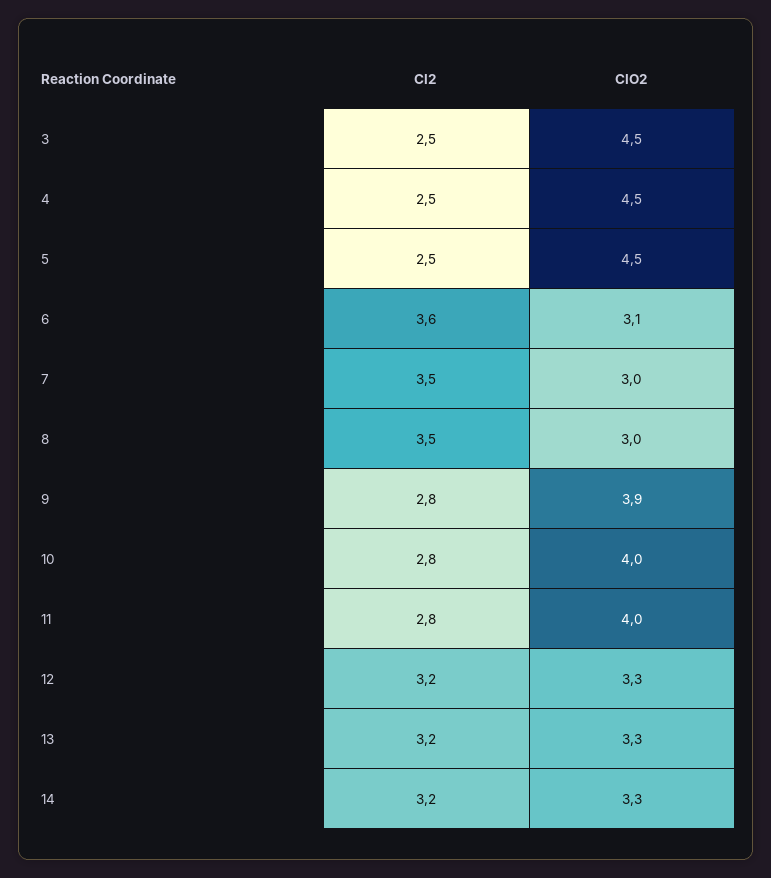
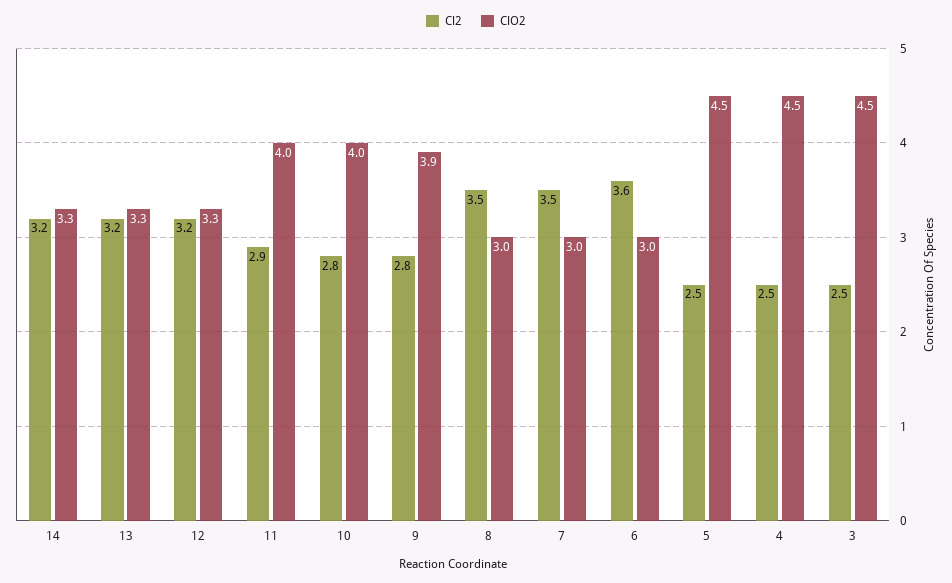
  {
    "Cl2": {
      "3": 2.5,
      "4": 2.5,
      "5": 2.5,
      "6": 3.6,
      "7": 3.5,
      "8": 3.5,
      "9": 2.8,
      "10": 2.8,
-     "11": 2.8,
+     "11": 2.9,
      "12": 3.2,
      "13": 3.2,
      "14": 3.2
    },
    "ClO2": {
      "3": 4.5,
      "4": 4.5,
      "5": 4.5,
-     "6": 3.1,
+     "6": 3,
      "7": 3,
      "8": 3,
      "9": 3.9,
      "10": 4,
      "11": 4,
      "12": 3.3,
      "13": 3.3,
      "14": 3.3
    }
  }

